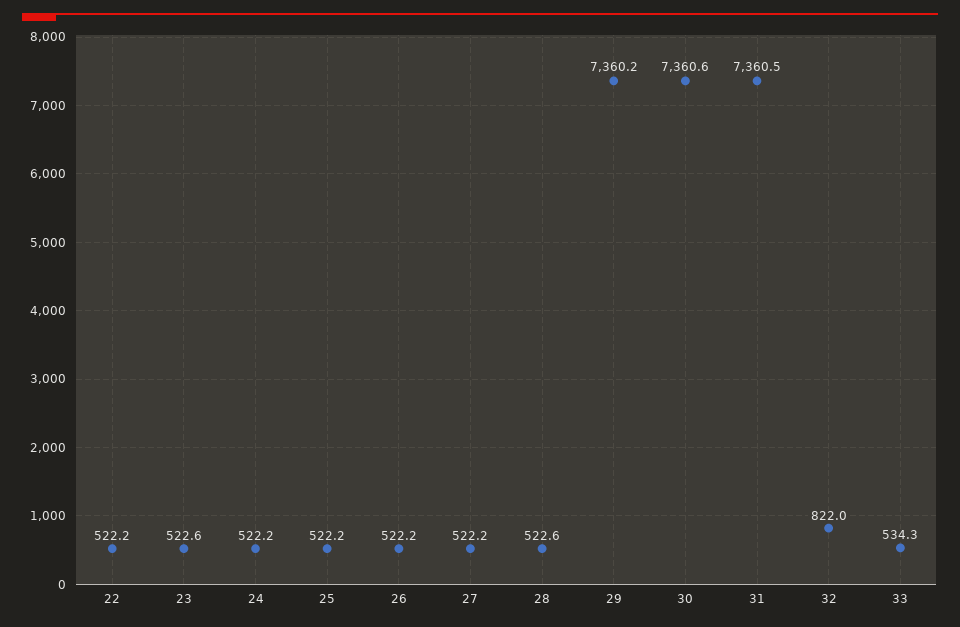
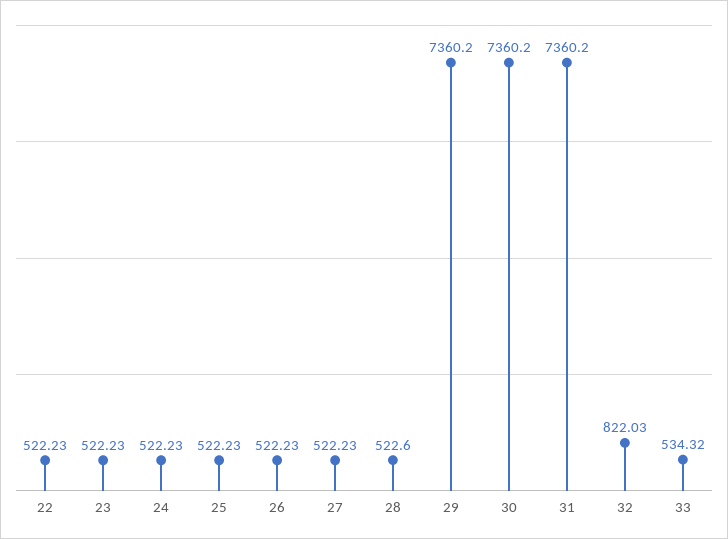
  {
    "22": 522.23,
-   "23": 522.6,
+   "23": 522.23,
    "24": 522.23,
    "25": 522.23,
    "26": 522.23,
    "27": 522.23,
    "28": 522.6,
    "29": 7360.2,
-   "30": 7360.6,
+   "30": 7360.2,
-   "31": 7360.5,
+   "31": 7360.2,
    "32": 822.03,
    "33": 534.32
  }

